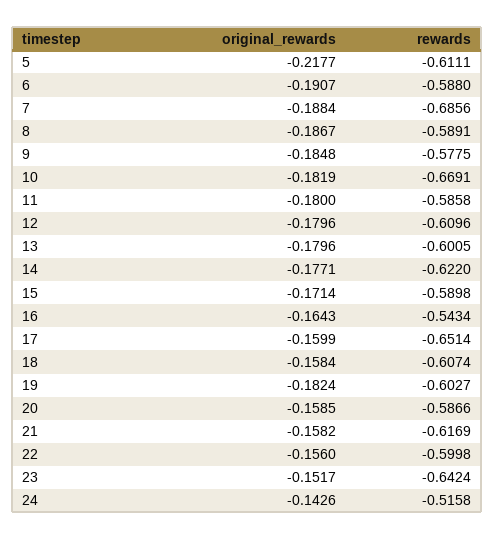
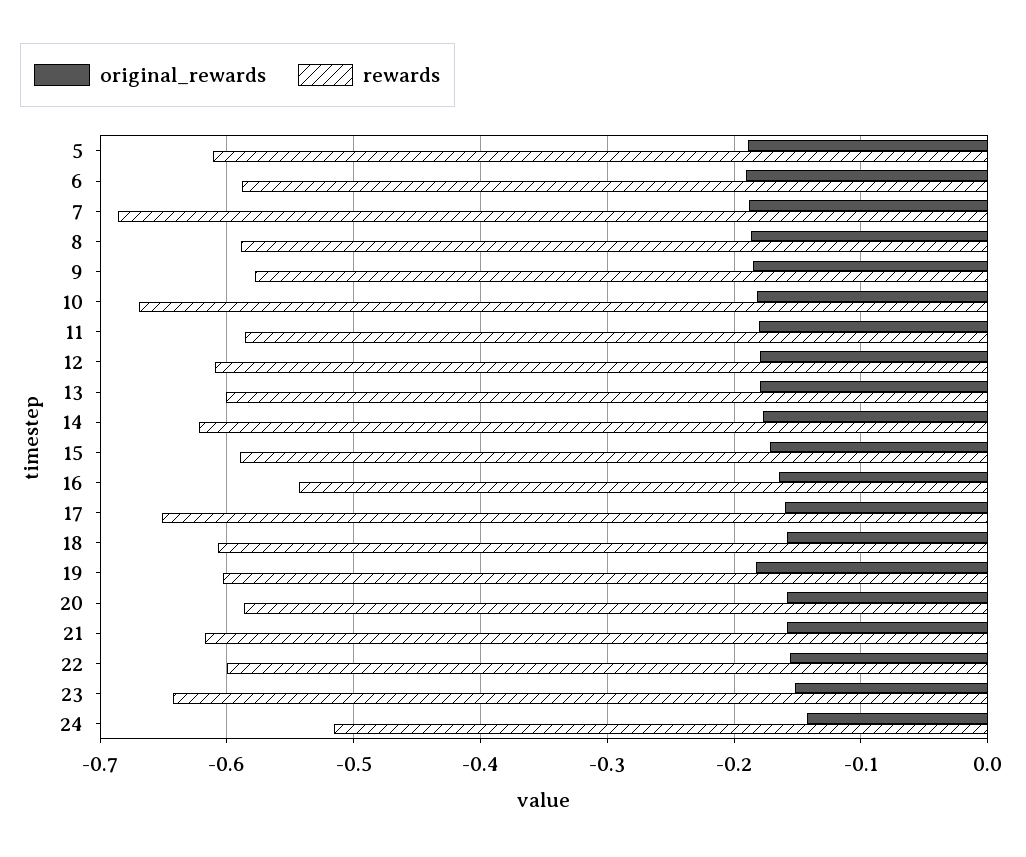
  {
    "original_rewards": {
-     "5": -0.2177,
+     "5": -0.19,
      "6": -0.1907,
      "7": -0.1884,
      "8": -0.1867,
      "9": -0.1848,
      "10": -0.1819,
      "11": -0.18,
      "12": -0.1796,
      "13": -0.1796,
      "14": -0.1771,
      "15": -0.1714,
      "16": -0.1643,
      "17": -0.1599,
      "18": -0.1584,
      "19": -0.1824,
      "20": -0.1585,
      "21": -0.1582,
      "22": -0.156,
      "23": -0.1517,
      "24": -0.1426
    },
    "rewards": {
      "5": -0.6111,
      "6": -0.588,
      "7": -0.6856,
      "8": -0.5891,
      "9": -0.5775,
      "10": -0.6691,
      "11": -0.5858,
      "12": -0.6096,
      "13": -0.6005,
      "14": -0.622,
      "15": -0.5898,
      "16": -0.5434,
      "17": -0.6514,
      "18": -0.6074,
      "19": -0.6027,
      "20": -0.5866,
      "21": -0.6169,
      "22": -0.5998,
      "23": -0.6424,
      "24": -0.5158
    }
  }

